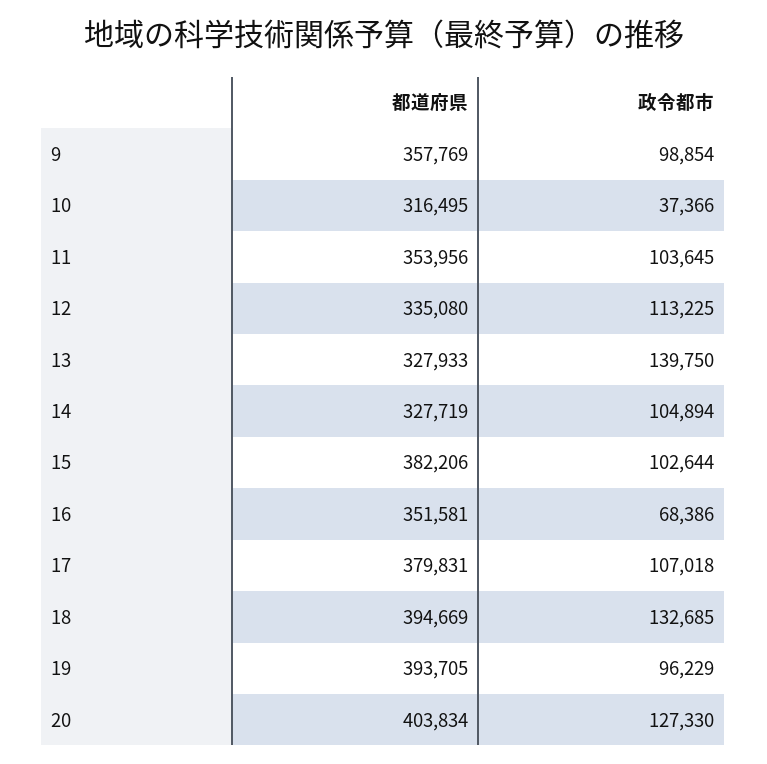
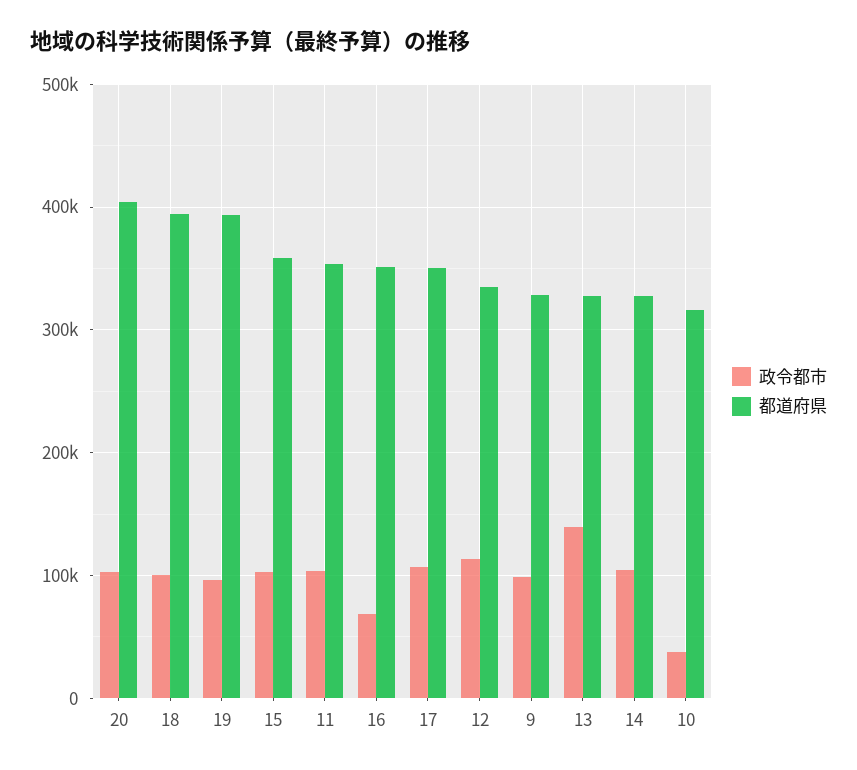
  {
    "都道府県": {
-     "9": 357769,
+     "9": 330000,
      "10": 316495,
      "11": 353956,
      "12": 335080,
      "13": 327933,
      "14": 327719,
-     "15": 382206,
+     "15": 360000,
      "16": 351581,
-     "17": 379831,
+     "17": 350000,
      "18": 394669,
      "19": 393705,
      "20": 403834
    },
    "政令都市": {
      "9": 98854,
      "10": 37366,
      "11": 103645,
      "12": 113225,
      "13": 139750,
      "14": 104894,
      "15": 102644,
      "16": 68386,
      "17": 107018,
-     "18": 132685,
+     "18": 100000,
      "19": 96229,
-     "20": 127330
+     "20": 100000
    }
  }

